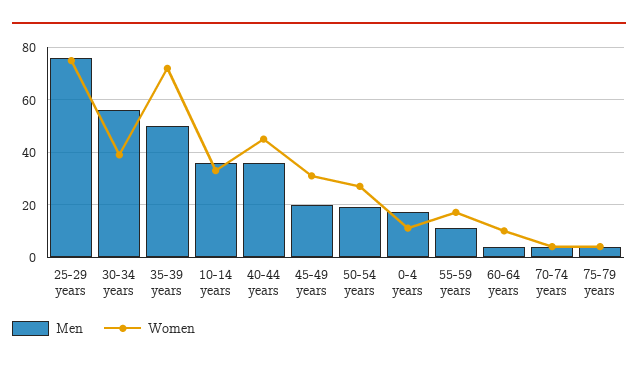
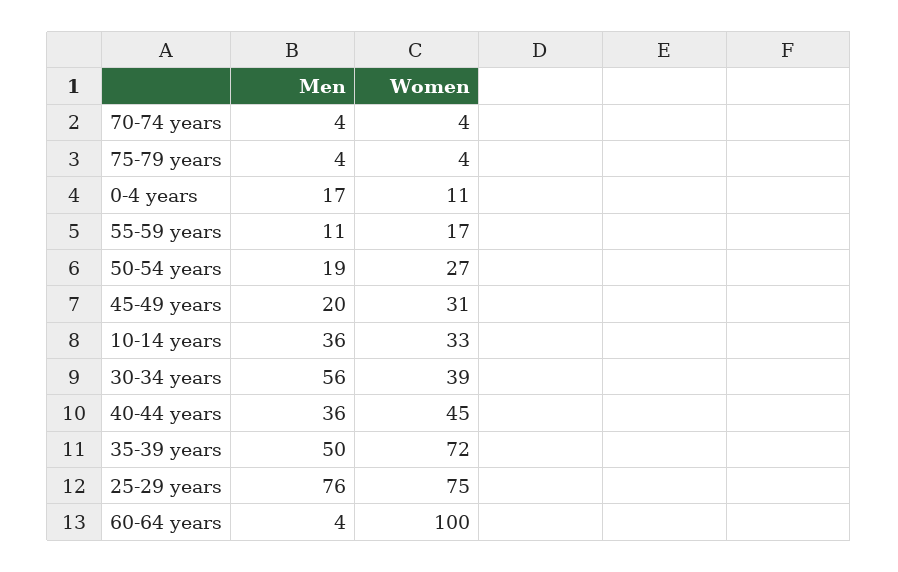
  {
    "Men": {
      "25-29 years": 76,
      "30-34 years": 56,
      "35-39 years": 50,
      "10-14 years": 36,
      "40-44 years": 36,
      "45-49 years": 20,
      "50-54 years": 19,
      "0-4 years": 17,
      "55-59 years": 11,
      "60-64 years": 4,
      "70-74 years": 4,
      "75-79 years": 4
    },
    "Women": {
      "25-29 years": 75,
      "30-34 years": 39,
      "35-39 years": 72,
      "10-14 years": 33,
      "40-44 years": 45,
      "45-49 years": 31,
      "50-54 years": 27,
      "0-4 years": 11,
      "55-59 years": 17,
-     "60-64 years": 10,
+     "60-64 years": 100,
      "70-74 years": 4,
      "75-79 years": 4
    }
  }

